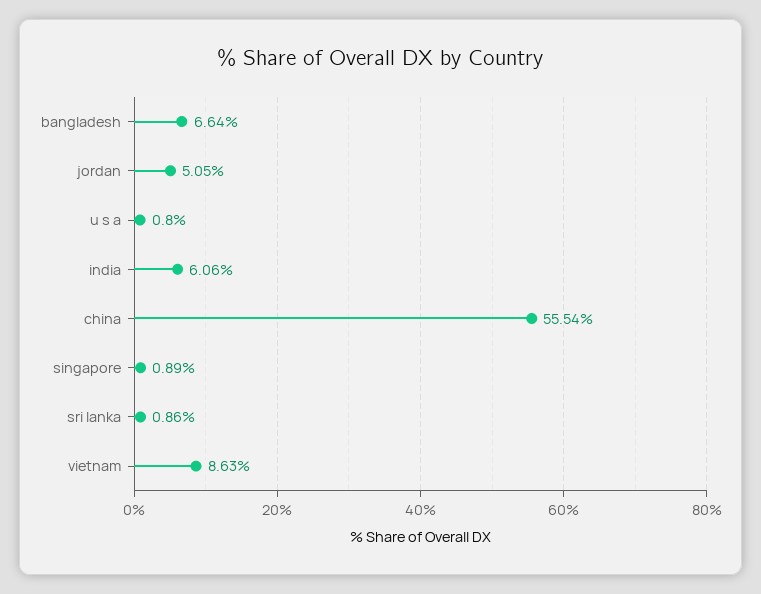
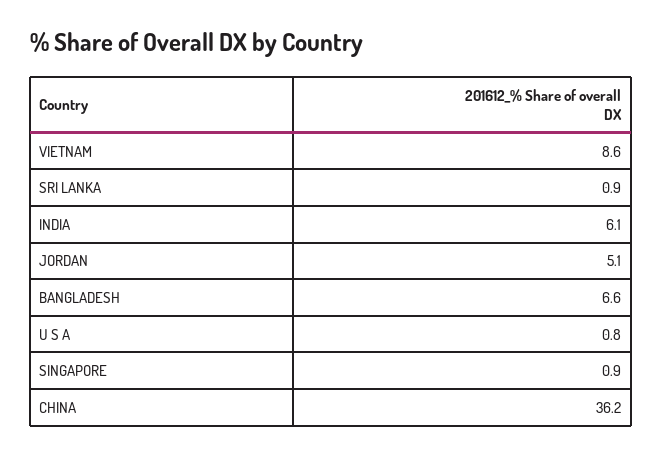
  {
    "bangladesh": 6.64,
    "jordan": 5.05,
    "u s a": 0.8,
    "india": 6.06,
-   "china": 55.54,
+   "china": 36.2,
    "singapore": 0.89,
    "sri lanka": 0.86,
    "vietnam": 8.63
  }

